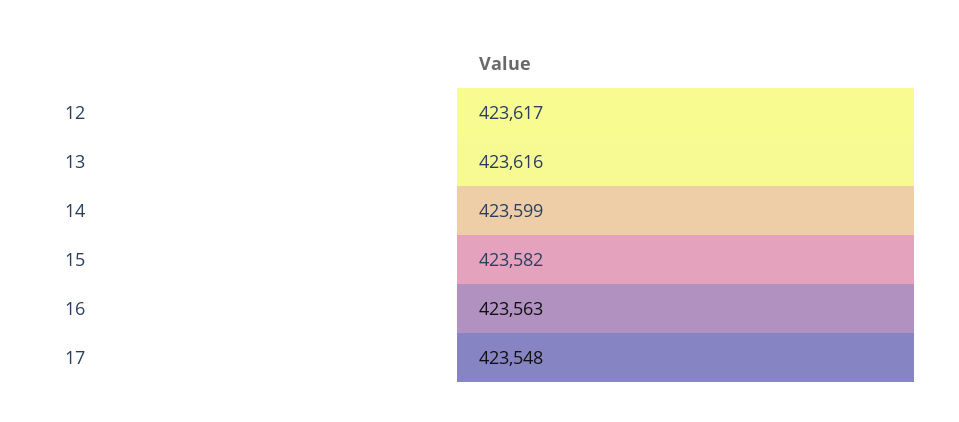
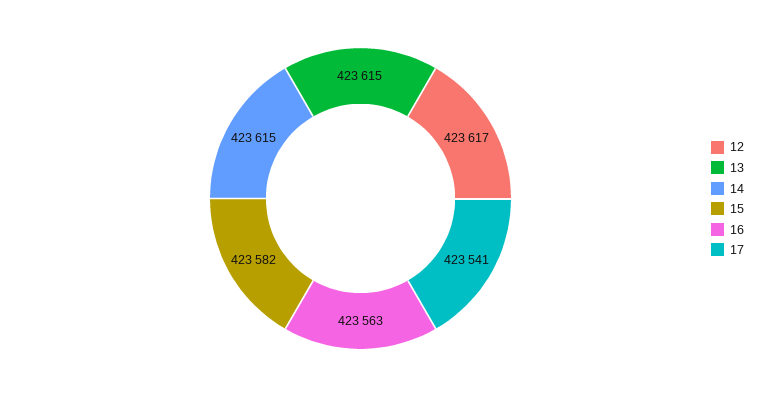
  {
    "12": 423617,
-   "13": 423616,
+   "13": 423615,
-   "14": 423599,
+   "14": 423615,
    "15": 423582,
    "16": 423563,
-   "17": 423548
+   "17": 423541
  }

